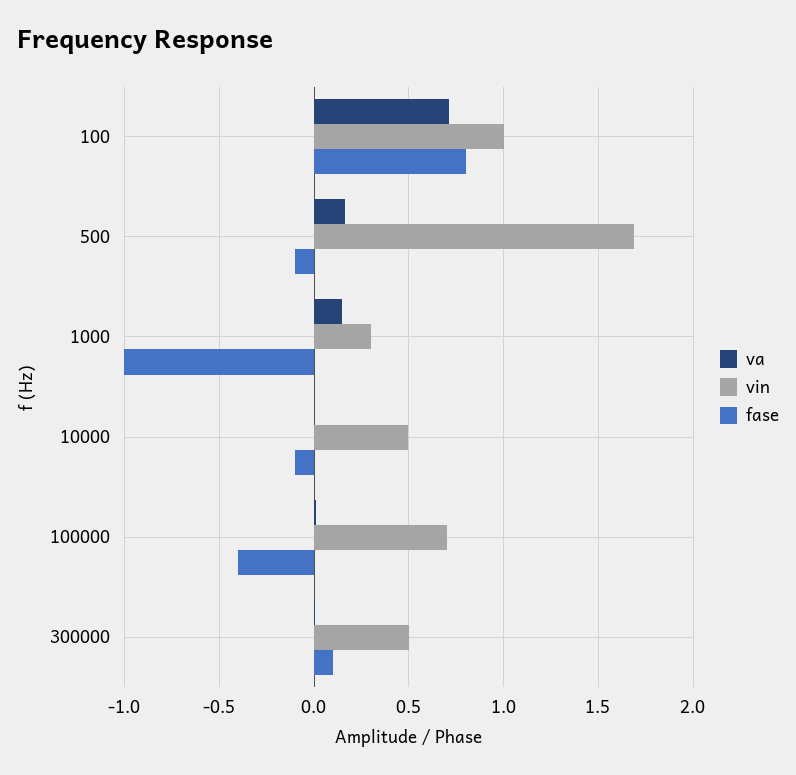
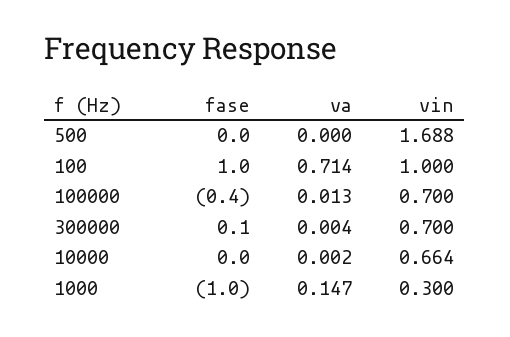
  {
    "va": {
      "100": 0.714,
-     "500": 0.15,
+     "500": 0,
      "1000": 0.147,
      "10000": 0.002,
      "100000": 0.013,
      "300000": 0.004
    },
    "vin": {
      "100": 1,
      "500": 1.688,
      "1000": 0.3,
-     "10000": 0.5,
+     "10000": 0.664,
      "100000": 0.7,
-     "300000": 0.5
+     "300000": 0.7
    },
    "fase": {
-     "100": 0.8,
+     "100": 1,
-     "500": -0.1,
+     "500": 0,
      "1000": -1,
-     "10000": -0.1,
+     "10000": 0,
      "100000": -0.4,
      "300000": 0.1
    }
  }

